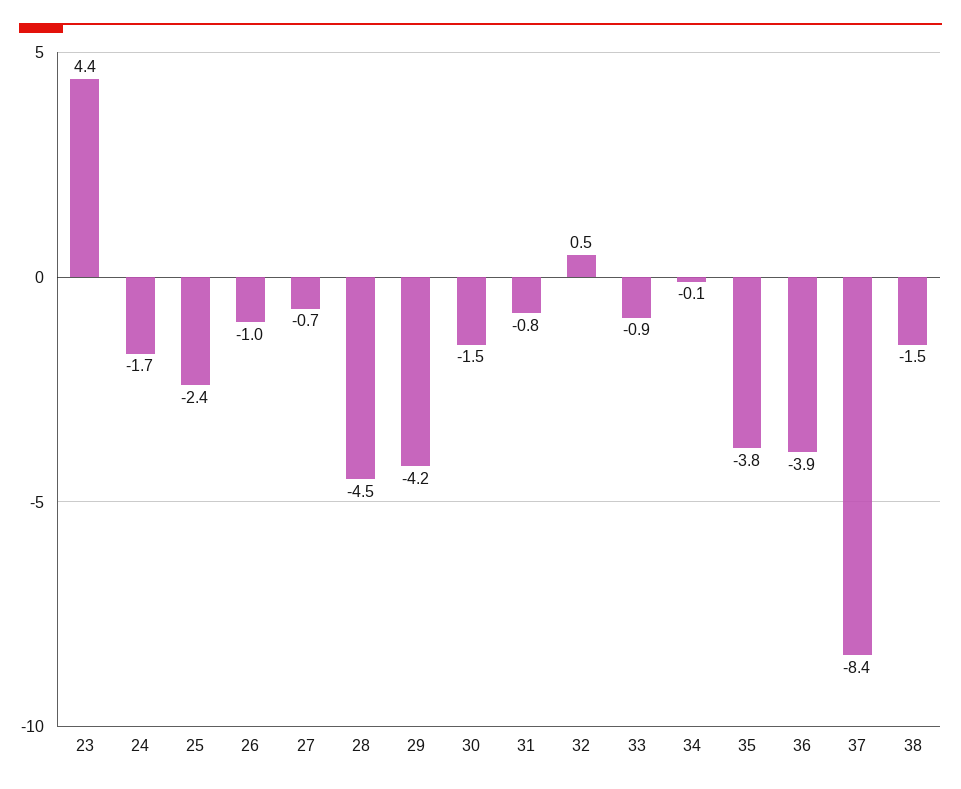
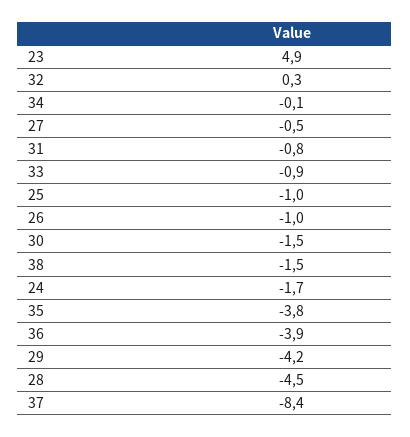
  {
-   "23": 4.4,
+   "23": 4.9,
    "24": -1.7,
-   "25": -2.4,
+   "25": -1,
    "26": -1,
-   "27": -0.7,
+   "27": -0.5,
    "28": -4.5,
    "29": -4.2,
    "30": -1.5,
    "31": -0.8,
-   "32": 0.5,
+   "32": 0.3,
    "33": -0.9,
    "34": -0.1,
    "35": -3.8,
    "36": -3.9,
    "37": -8.4,
    "38": -1.5
  }

